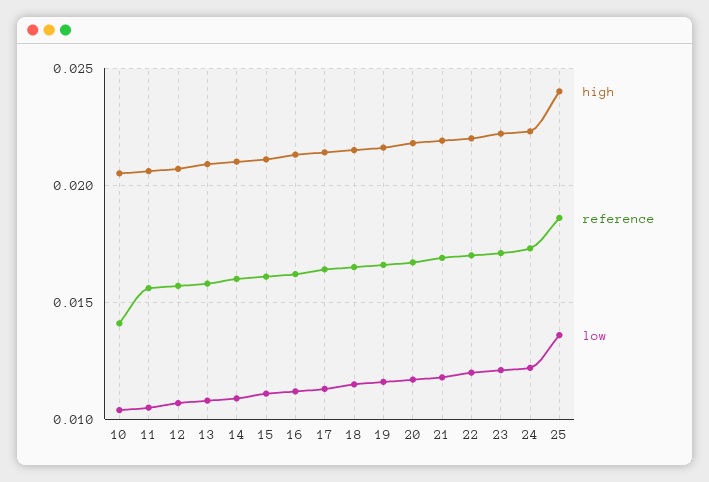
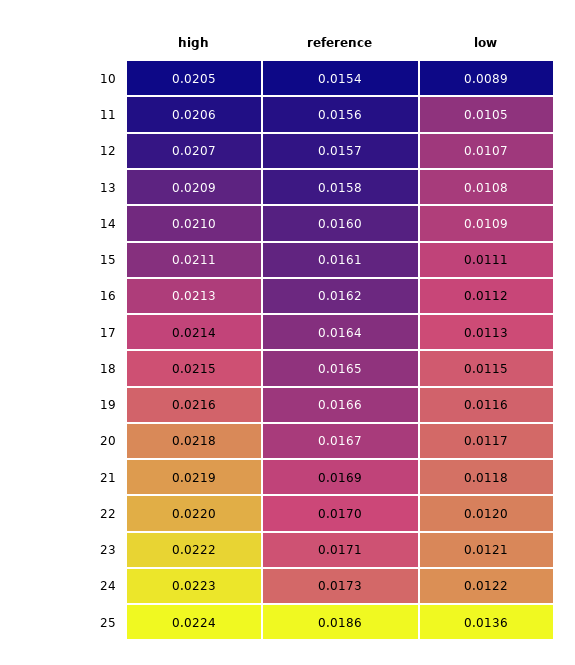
  {
    "high": {
      "10": 0.0205,
      "11": 0.0206,
      "12": 0.0207,
      "13": 0.0209,
      "14": 0.021,
      "15": 0.0211,
      "16": 0.0213,
      "17": 0.0214,
      "18": 0.0215,
      "19": 0.0216,
      "20": 0.0218,
      "21": 0.0219,
      "22": 0.022,
      "23": 0.0222,
      "24": 0.0223,
-     "25": 0.024
+     "25": 0.0224
    },
    "reference": {
-     "10": 0.014,
+     "10": 0.0154,
      "11": 0.0156,
      "12": 0.0157,
      "13": 0.0158,
      "14": 0.016,
      "15": 0.0161,
      "16": 0.0162,
      "17": 0.0164,
      "18": 0.0165,
      "19": 0.0166,
      "20": 0.0167,
      "21": 0.0169,
      "22": 0.017,
      "23": 0.0171,
      "24": 0.0173,
      "25": 0.0186
    },
    "low": {
-     "10": 0.0105,
+     "10": 0.0089,
      "11": 0.0105,
      "12": 0.0107,
      "13": 0.0108,
      "14": 0.0109,
      "15": 0.0111,
      "16": 0.0112,
      "17": 0.0113,
      "18": 0.0115,
      "19": 0.0116,
      "20": 0.0117,
      "21": 0.0118,
      "22": 0.012,
      "23": 0.0121,
      "24": 0.0122,
      "25": 0.0136
    }
  }

